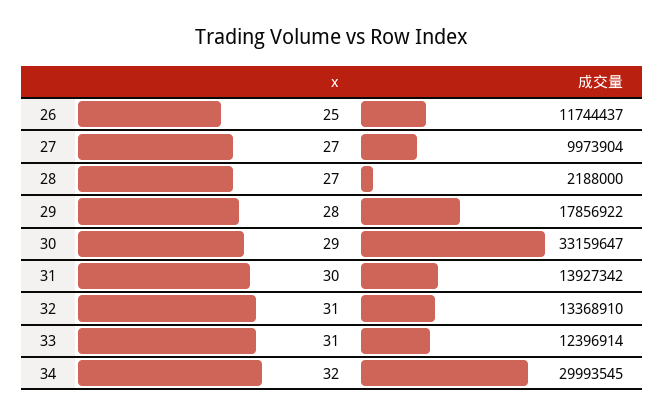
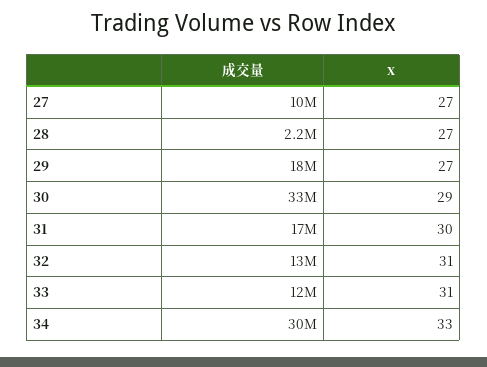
  {
    "x": {
-     "26": 25,
      "27": 27,
      "28": 27,
-     "29": 28,
+     "29": 27,
      "30": 29,
      "31": 30,
      "32": 31,
      "33": 31,
-     "34": 32
+     "34": 33
    },
    "成交量": {
-     "26": 11744437,
      "27": 9973904,
      "28": 2188000,
      "29": 17856922,
      "30": 33159647,
-     "31": 13927342,
+     "31": 17000000,
      "32": 13368910,
      "33": 12396914,
      "34": 29993545
    }
  }

